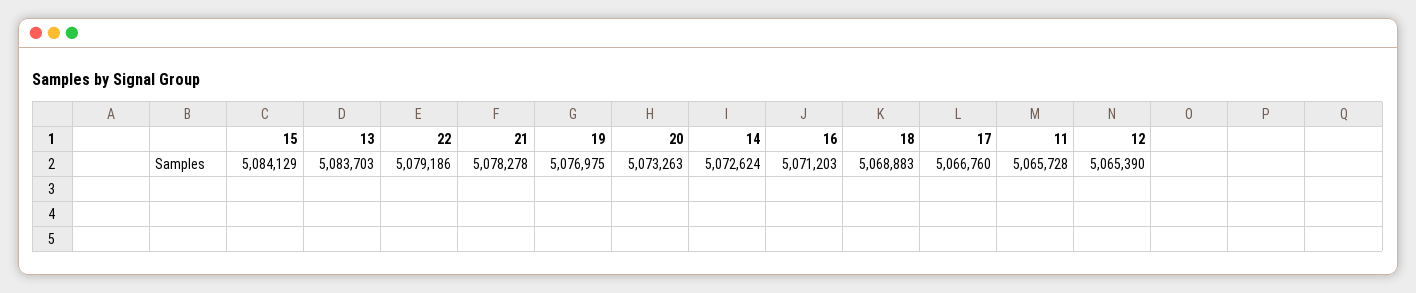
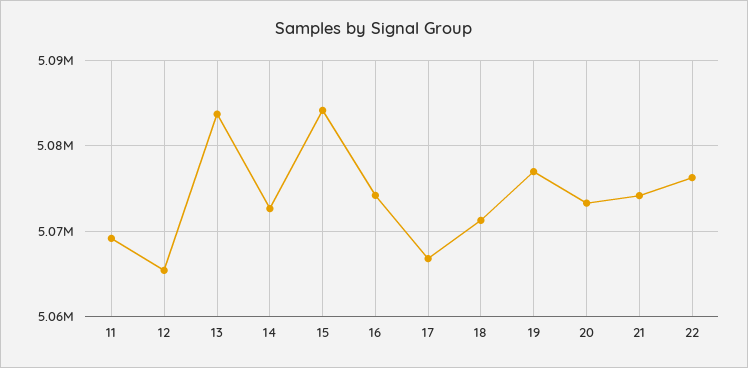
  {
    "15": 5084129,
    "13": 5083703,
-   "22": 5079186,
+   "22": 5076000,
-   "21": 5078278,
+   "21": 5074000,
    "19": 5076975,
    "20": 5073263,
    "14": 5072624,
-   "16": 5071203,
+   "16": 5074000,
-   "18": 5068883,
+   "18": 5071000,
    "17": 5066760,
-   "11": 5065728,
+   "11": 5069000,
    "12": 5065390
  }

